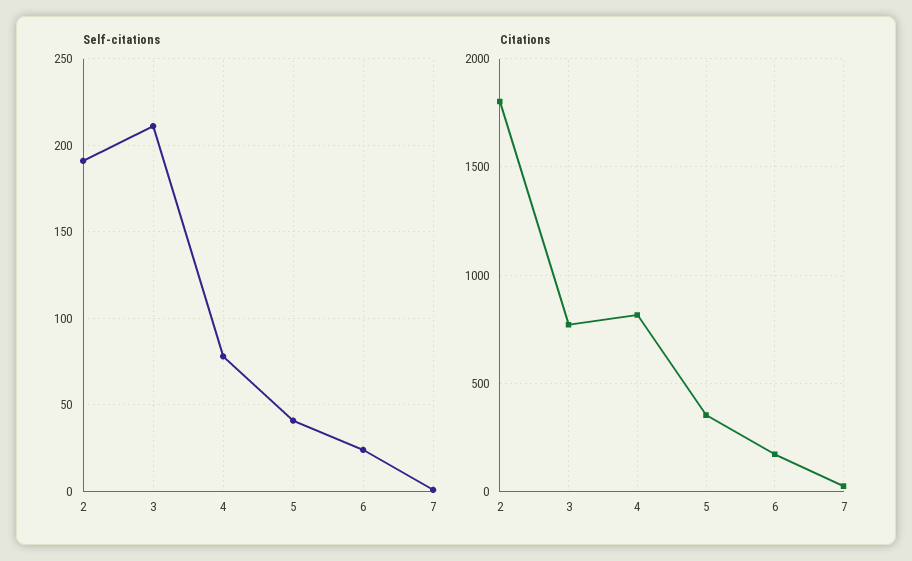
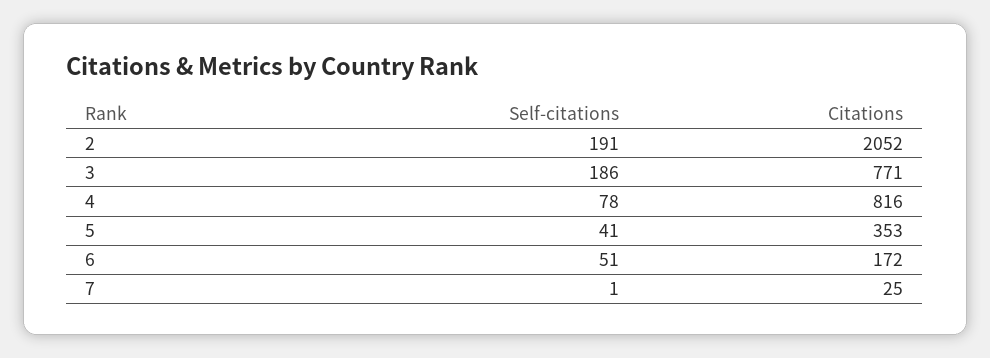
  {
    "Self-citations": {
      "2": 191,
-     "3": 210,
+     "3": 186,
      "4": 78,
      "5": 41,
-     "6": 25,
+     "6": 51,
      "7": 1
    },
    "Citations": {
-     "2": 1800,
+     "2": 2052,
      "3": 771,
      "4": 816,
      "5": 353,
      "6": 172,
      "7": 25
    }
  }

